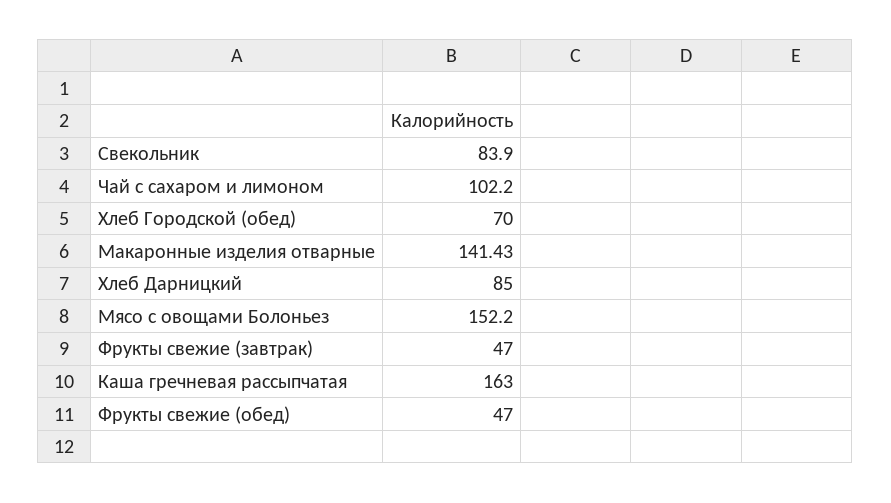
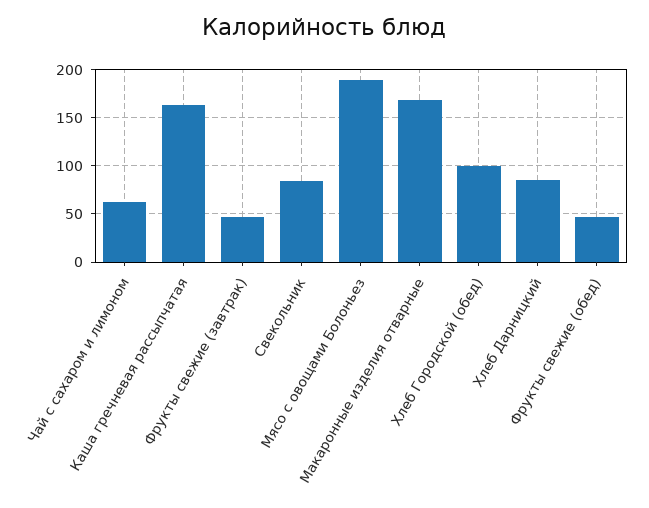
  {
    "Свекольник": 83.9,
-   "Чай с сахаром и лимоном": 102.2,
+   "Чай с сахаром и лимоном": 60,
-   "Хлеб Городской (обед)": 70,
+   "Хлеб Городской (обед)": 100,
-   "Макаронные изделия отварные": 141.43,
+   "Макаронные изделия отварные": 170,
    "Хлеб Дарницкий": 85,
-   "Мясо с овощами Болоньез": 152.2,
+   "Мясо с овощами Болоньез": 190,
    "Фрукты свежие (завтрак)": 47,
    "Каша гречневая рассыпчатая": 163,
    "Фрукты свежие (обед)": 47
  }

